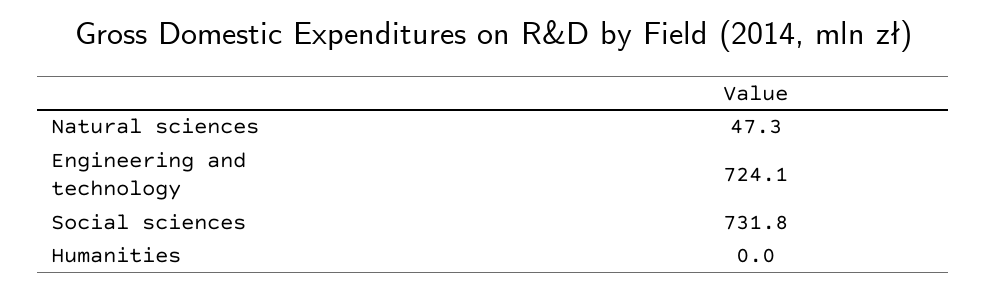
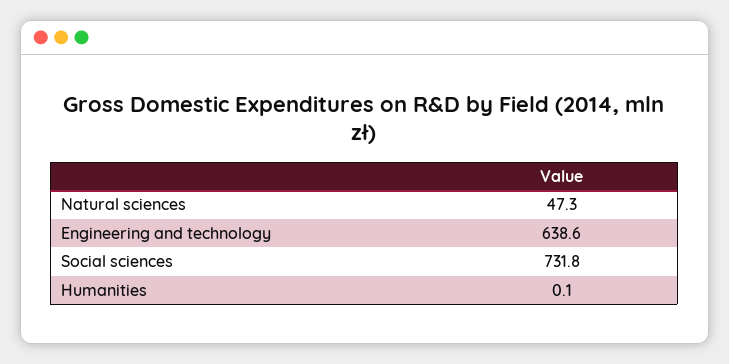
  {
    "Natural sciences": 47.3,
-   "Engineering and technology": 724.1,
+   "Engineering and technology": 638.6,
    "Social sciences": 731.8,
-   "Humanities": 0
+   "Humanities": 0.1
  }

